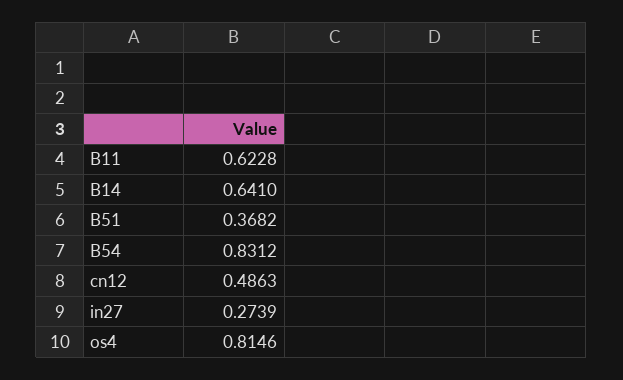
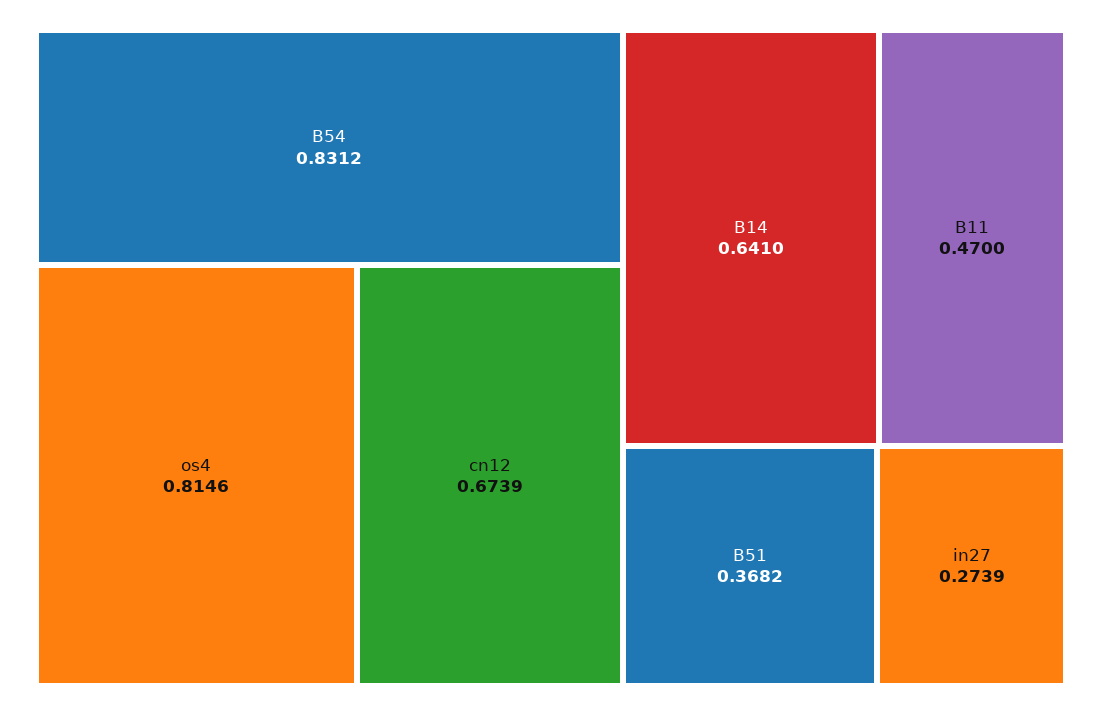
  {
-   "B11": 0.6228,
+   "B11": 0.47,
    "B14": 0.641,
    "B51": 0.3682,
    "B54": 0.8312,
-   "cn12": 0.4863,
+   "cn12": 0.6739,
    "in27": 0.2739,
    "os4": 0.8146
  }

